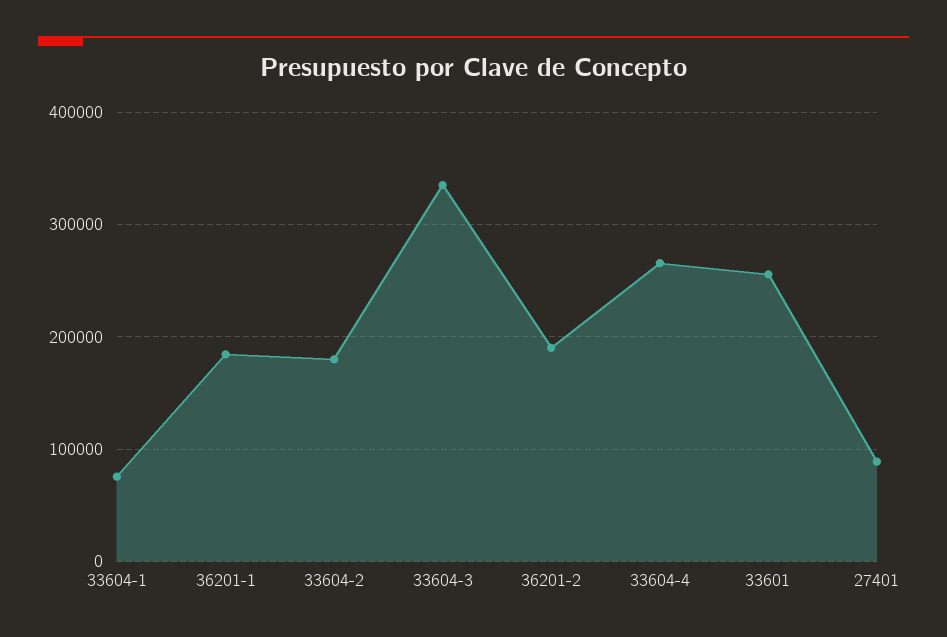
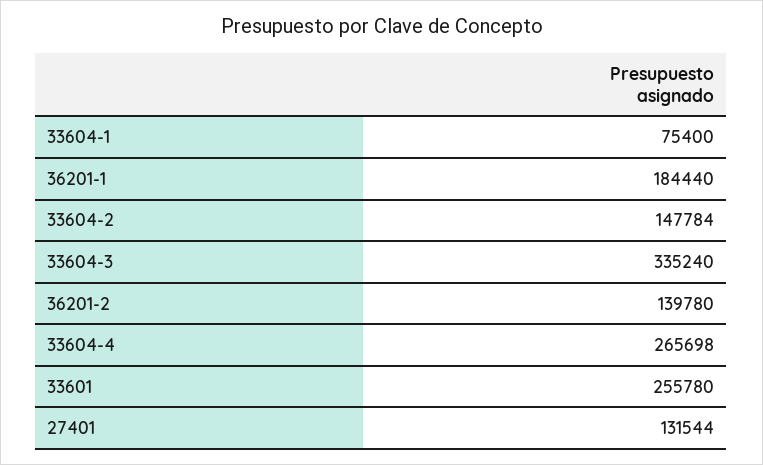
  {
    "33604-1": 75400,
    "36201-1": 184440,
-   "33604-2": 180000,
+   "33604-2": 147784,
    "33604-3": 335240,
-   "36201-2": 190000,
+   "36201-2": 139780,
    "33604-4": 265698,
    "33601": 255780,
-   "27401": 90000
+   "27401": 131544
  }

